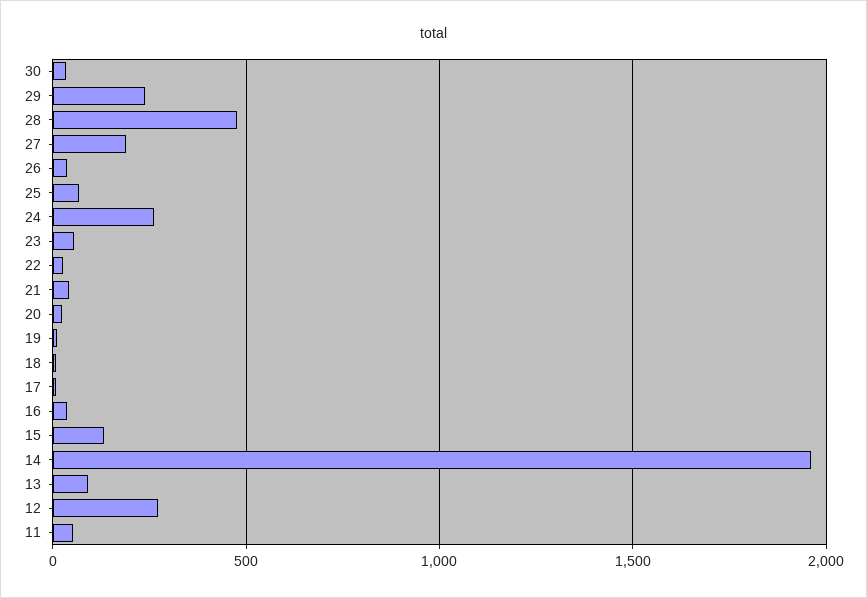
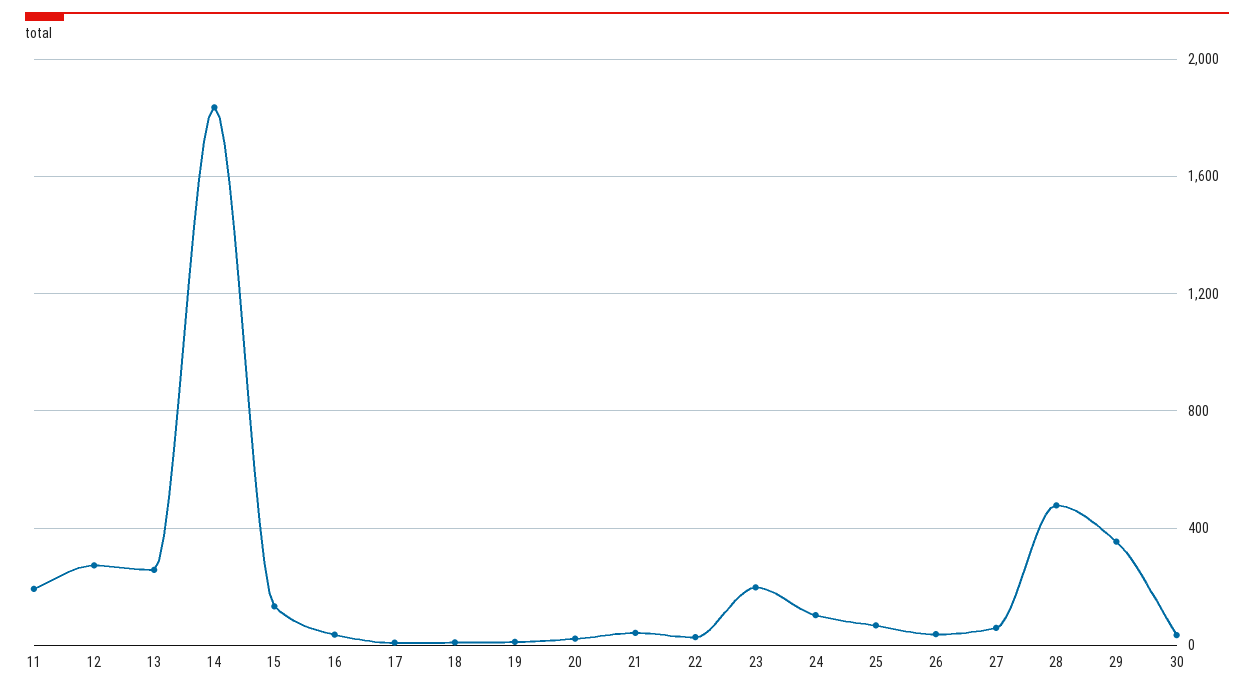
  {
    "30": 50,
-   "29": 250,
+   "29": 350,
    "28": 500,
-   "27": 200,
+   "27": 50,
    "26": 50,
    "25": 50,
-   "24": 250,
+   "24": 100,
-   "23": 50,
+   "23": 200,
    "22": 50,
    "21": 50,
    "20": 0,
    "19": 0,
    "18": 0,
    "17": 0,
    "16": 50,
    "15": 150,
-   "14": 1950,
+   "14": 1850,
-   "13": 100,
+   "13": 250,
    "12": 250,
-   "11": 50
+   "11": 200
  }

